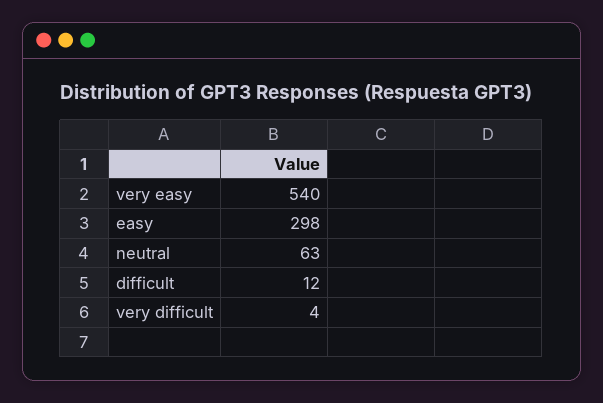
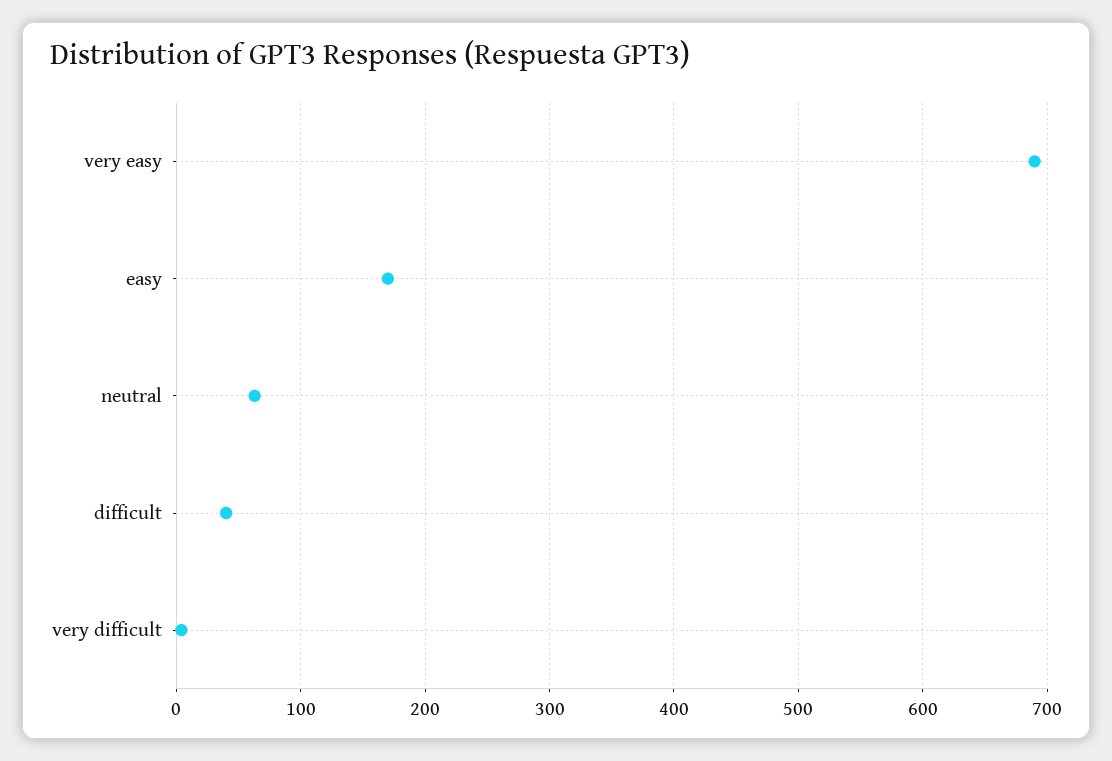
  {
-   "very easy": 540,
+   "very easy": 690,
-   "easy": 298,
+   "easy": 170,
    "neutral": 63,
-   "difficult": 12,
+   "difficult": 40,
    "very difficult": 4
  }

